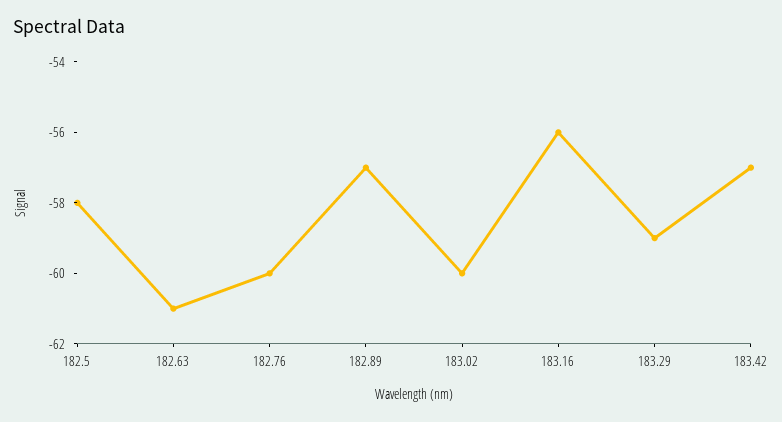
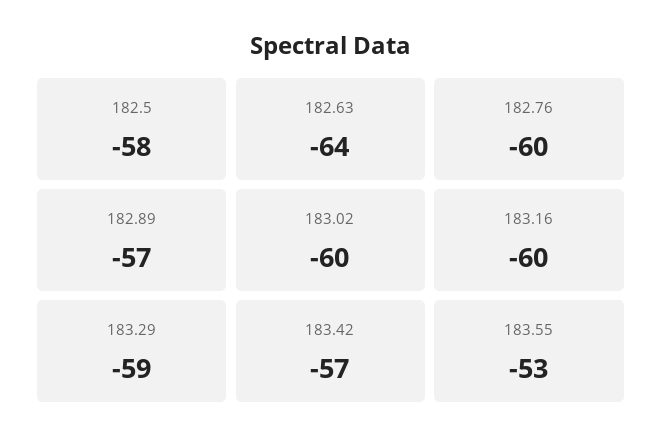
  {
    "182.5": -58,
-   "182.63": -61,
+   "182.63": -64,
    "182.76": -60,
    "182.89": -57,
    "183.02": -60,
-   "183.16": -56,
+   "183.16": -60,
    "183.29": -59,
-   "183.42": -57
+   "183.42": -57,
+   "183.55": -53
  }

